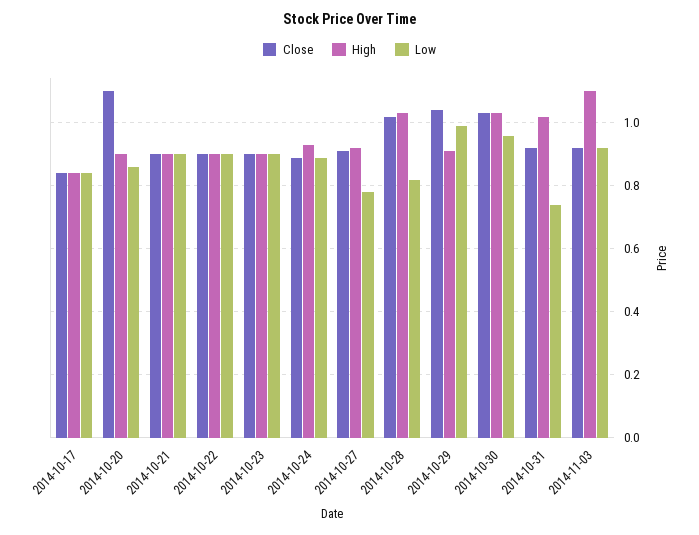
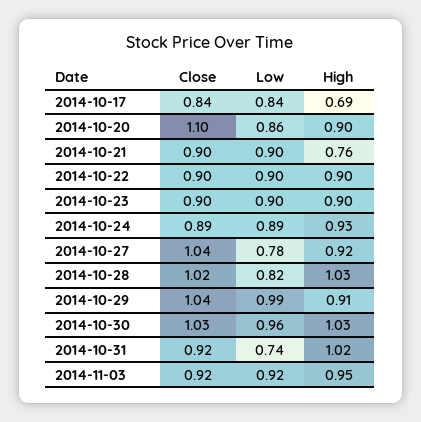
  {
    "Close": {
      "2014-10-17": 0.84,
      "2014-10-20": 1.1,
      "2014-10-21": 0.9,
      "2014-10-22": 0.9,
      "2014-10-23": 0.9,
      "2014-10-24": 0.89,
-     "2014-10-27": 0.9,
+     "2014-10-27": 1.04,
      "2014-10-28": 1.02,
      "2014-10-29": 1.04,
      "2014-10-30": 1.03,
      "2014-10-31": 0.92,
      "2014-11-03": 0.92
    },
    "High": {
-     "2014-10-17": 0.85,
+     "2014-10-17": 0.69,
      "2014-10-20": 0.9,
-     "2014-10-21": 0.9,
+     "2014-10-21": 0.76,
      "2014-10-22": 0.9,
      "2014-10-23": 0.9,
      "2014-10-24": 0.93,
      "2014-10-27": 0.92,
      "2014-10-28": 1.03,
      "2014-10-29": 0.91,
      "2014-10-30": 1.03,
      "2014-10-31": 1.02,
-     "2014-11-03": 1.1
+     "2014-11-03": 0.95
    },
    "Low": {
      "2014-10-17": 0.84,
      "2014-10-20": 0.86,
      "2014-10-21": 0.9,
      "2014-10-22": 0.9,
      "2014-10-23": 0.9,
      "2014-10-24": 0.89,
      "2014-10-27": 0.78,
      "2014-10-28": 0.82,
      "2014-10-29": 0.99,
      "2014-10-30": 0.96,
      "2014-10-31": 0.74,
      "2014-11-03": 0.92
    }
  }

